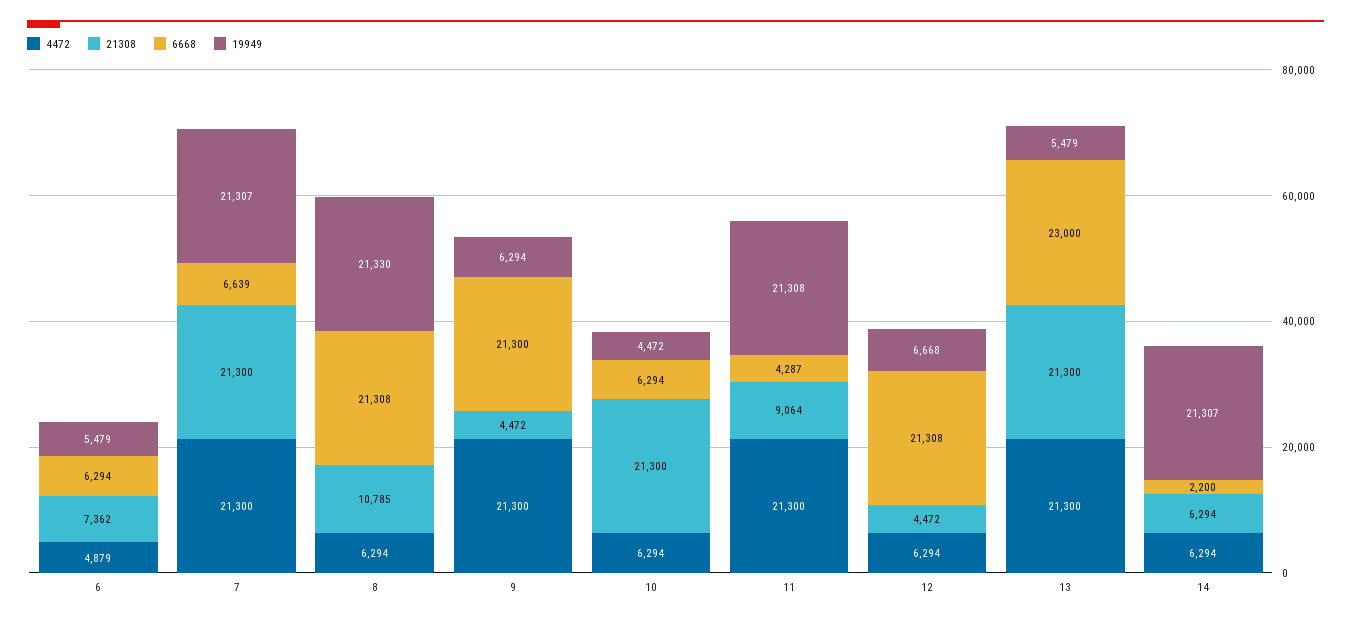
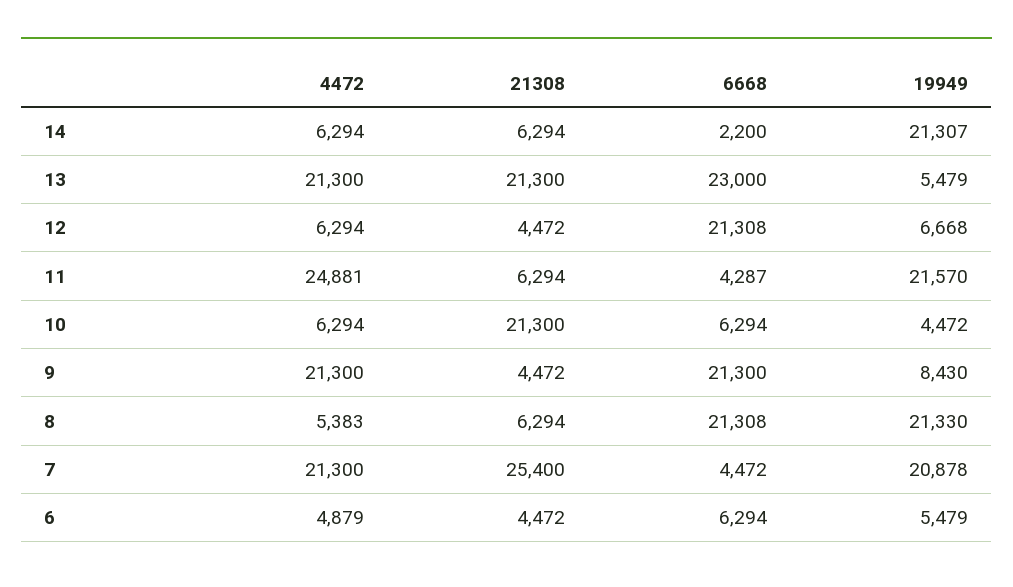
  {
    "4472": {
      "6": 4879,
      "7": 21300,
-     "8": 6294,
+     "8": 5383,
      "9": 21300,
      "10": 6294,
-     "11": 21300,
+     "11": 24881,
      "12": 6294,
      "13": 21300,
      "14": 6294
    },
    "21308": {
-     "6": 7362,
+     "6": 4472,
-     "7": 21300,
+     "7": 25400,
-     "8": 10785,
+     "8": 6294,
      "9": 4472,
      "10": 21300,
-     "11": 9064,
+     "11": 6294,
      "12": 4472,
      "13": 21300,
      "14": 6294
    },
    "6668": {
      "6": 6294,
-     "7": 6639,
+     "7": 4472,
      "8": 21308,
      "9": 21300,
      "10": 6294,
      "11": 4287,
      "12": 21308,
      "13": 23000,
      "14": 2200
    },
    "19949": {
      "6": 5479,
-     "7": 21307,
+     "7": 20878,
      "8": 21330,
-     "9": 6294,
+     "9": 8430,
      "10": 4472,
-     "11": 21308,
+     "11": 21570,
      "12": 6668,
      "13": 5479,
      "14": 21307
    }
  }

